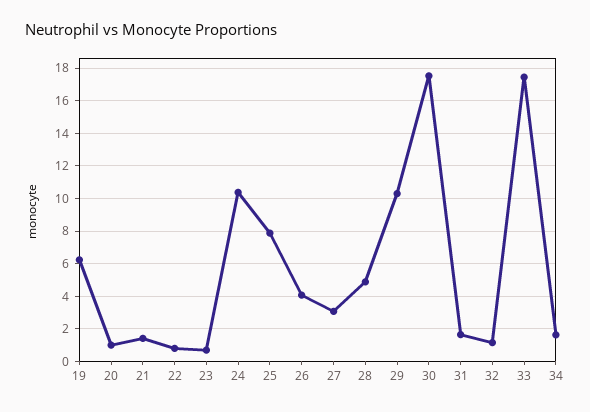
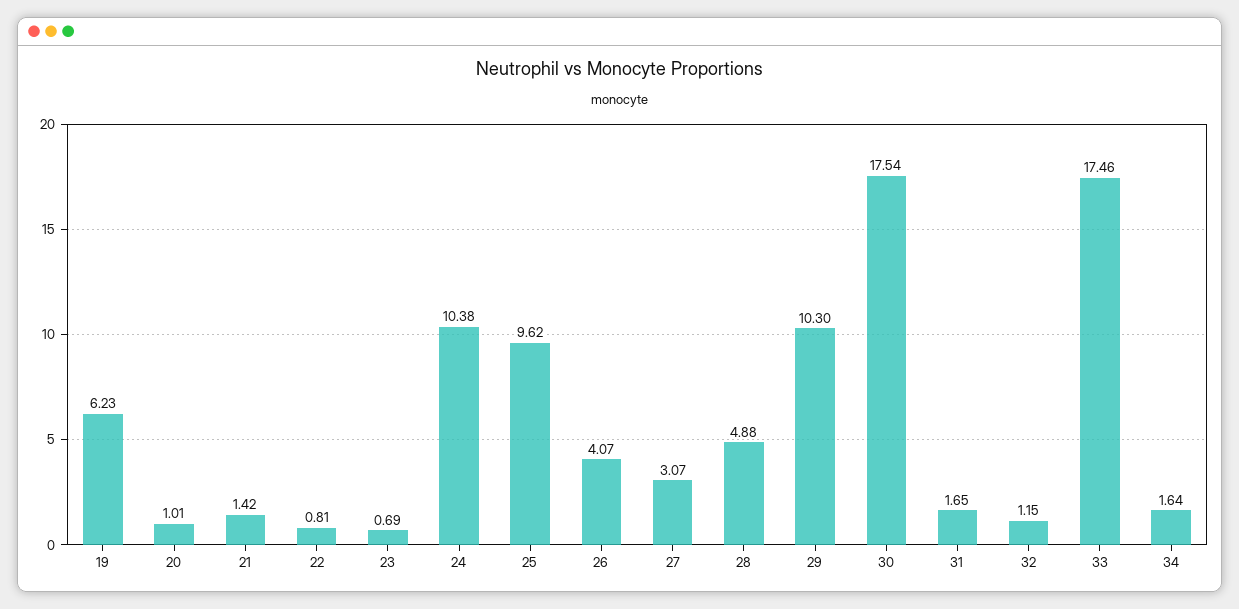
  {
    "19": 6.23,
    "20": 1.01,
    "21": 1.42,
    "22": 0.81,
    "23": 0.69,
    "24": 10.38,
-   "25": 8,
+   "25": 9.62,
    "26": 4.07,
    "27": 3.07,
    "28": 4.88,
    "29": 10.3,
    "30": 17.54,
    "31": 1.65,
    "32": 1.15,
    "33": 17.46,
    "34": 1.64
  }

